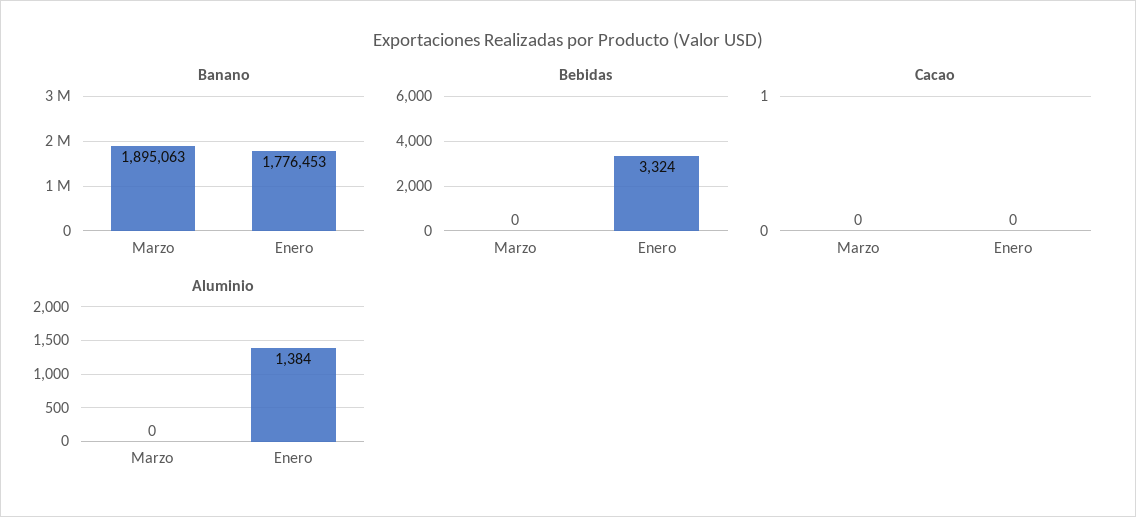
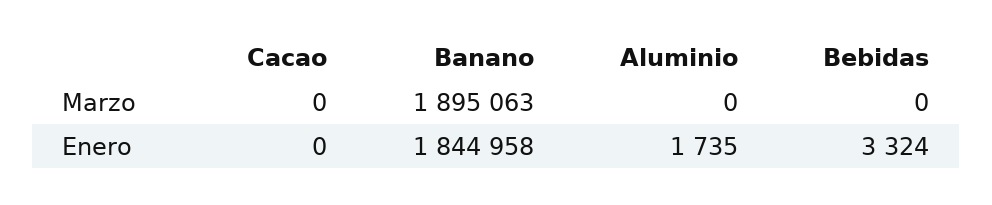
  {
    "Banano": {
      "Marzo": 1895063,
-     "Enero": 1776453
+     "Enero": 1844958
    },
    "Bebidas": {
      "Marzo": 0,
      "Enero": 3324
    },
    "Cacao": {
      "Marzo": 0,
      "Enero": 0
    },
    "Aluminio": {
      "Marzo": 0,
-     "Enero": 1384
+     "Enero": 1735
    }
  }

